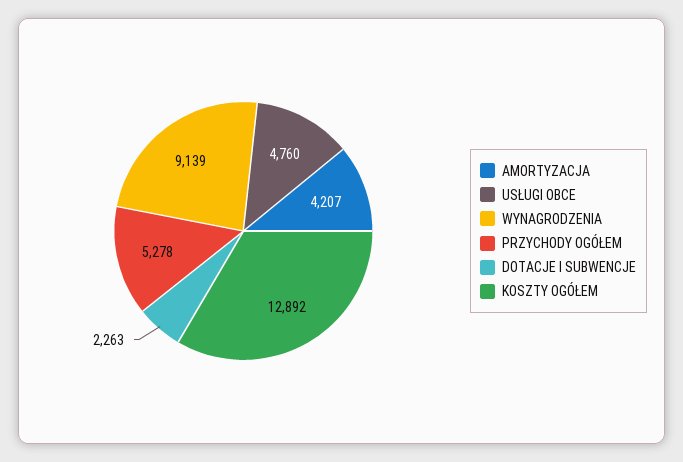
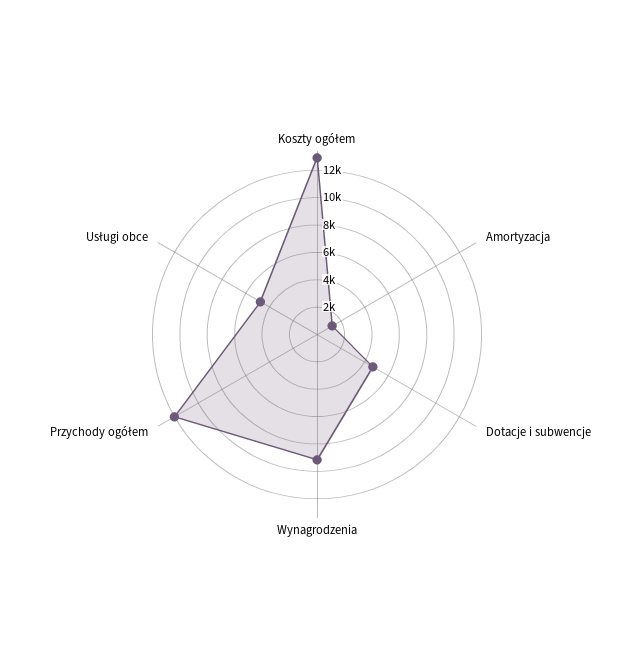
  {
-   "AMORTYZACJA": 4207,
+   "AMORTYZACJA": 1000,
    "USŁUGI OBCE": 4760,
    "WYNAGRODZENIA": 9139,
-   "PRZYCHODY OGÓŁEM": 5278,
+   "PRZYCHODY OGÓŁEM": 12000,
-   "DOTACJE I SUBWENCJE": 2263,
+   "DOTACJE I SUBWENCJE": 5000,
    "KOSZTY OGÓŁEM": 12892
  }

